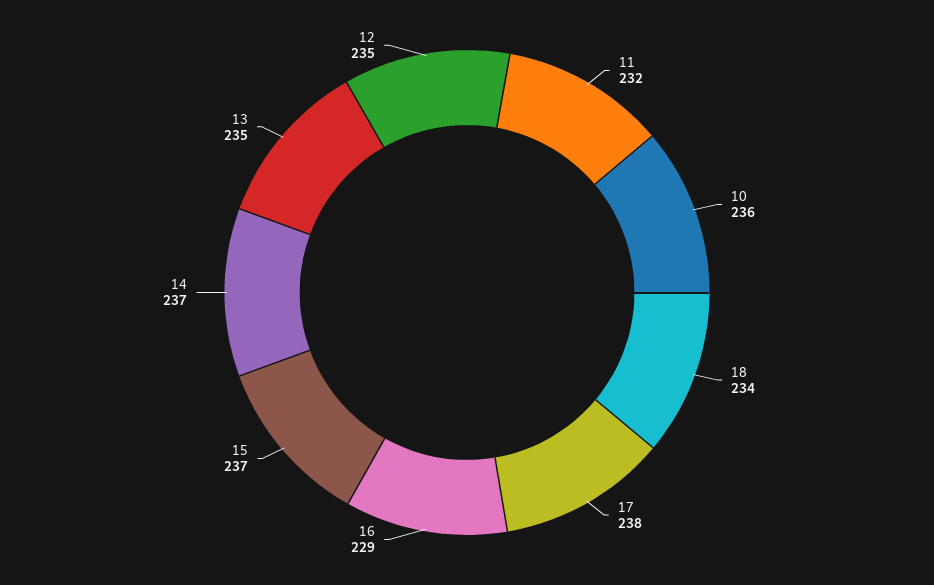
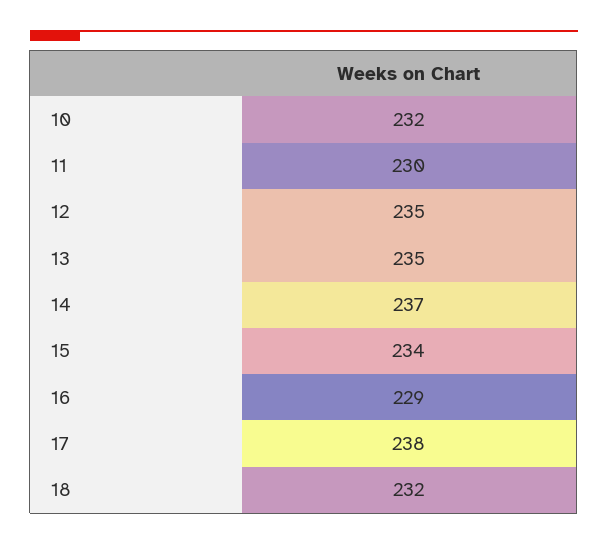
  {
-   "11": 232,
+   "11": 230,
-   "10": 236,
+   "10": 232,
-   "18": 234,
+   "18": 232,
    "17": 238,
    "16": 229,
-   "15": 237,
+   "15": 234,
    "14": 237,
    "13": 235,
    "12": 235
  }

